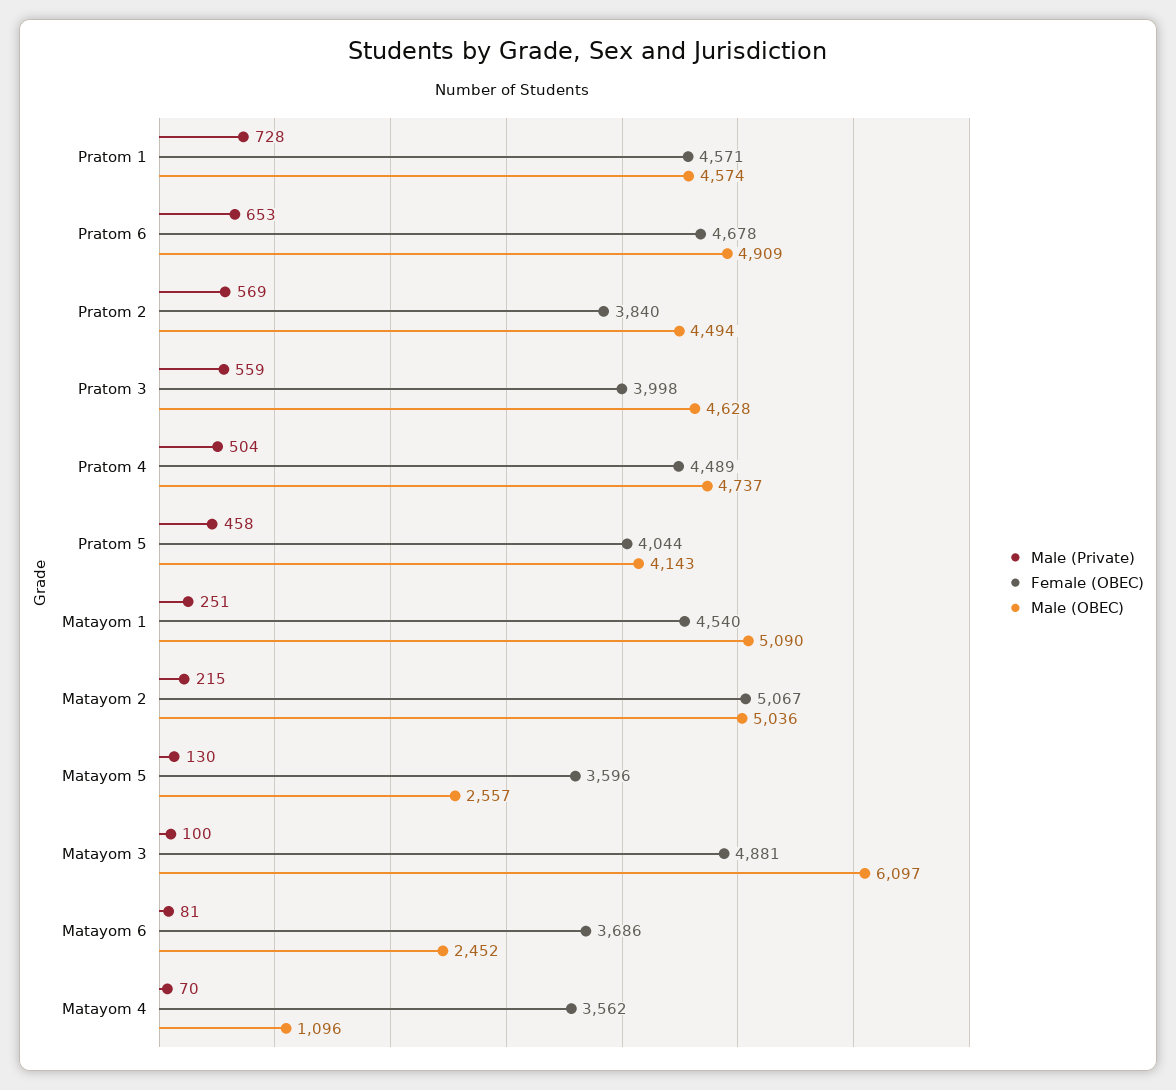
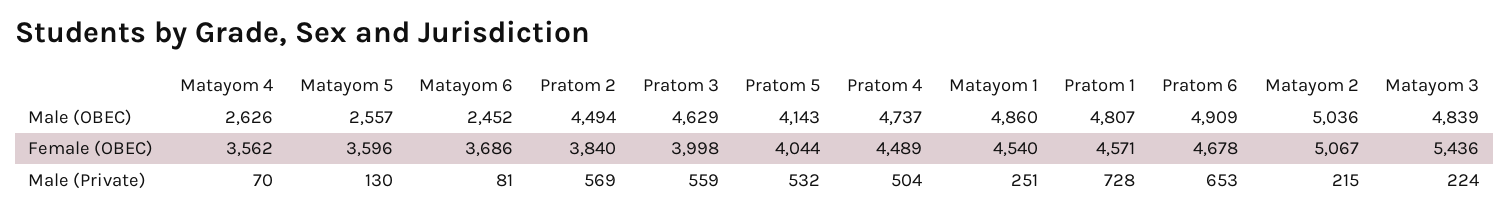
  {
    "Male (Private)": {
      "Pratom 1": 728,
      "Pratom 6": 653,
      "Pratom 2": 569,
      "Pratom 3": 559,
      "Pratom 4": 504,
-     "Pratom 5": 458,
+     "Pratom 5": 532,
      "Matayom 1": 251,
      "Matayom 2": 215,
      "Matayom 5": 130,
-     "Matayom 3": 100,
+     "Matayom 3": 224,
      "Matayom 6": 81,
      "Matayom 4": 70
    },
    "Female (OBEC)": {
      "Pratom 1": 4571,
      "Pratom 6": 4678,
      "Pratom 2": 3840,
      "Pratom 3": 3998,
      "Pratom 4": 4489,
      "Pratom 5": 4044,
      "Matayom 1": 4540,
      "Matayom 2": 5067,
      "Matayom 5": 3596,
-     "Matayom 3": 4881,
+     "Matayom 3": 5436,
      "Matayom 6": 3686,
      "Matayom 4": 3562
    },
    "Male (OBEC)": {
-     "Pratom 1": 4574,
+     "Pratom 1": 4807,
      "Pratom 6": 4909,
      "Pratom 2": 4494,
-     "Pratom 3": 4628,
+     "Pratom 3": 4629,
      "Pratom 4": 4737,
      "Pratom 5": 4143,
-     "Matayom 1": 5090,
+     "Matayom 1": 4860,
      "Matayom 2": 5036,
      "Matayom 5": 2557,
-     "Matayom 3": 6097,
+     "Matayom 3": 4839,
      "Matayom 6": 2452,
-     "Matayom 4": 1096
+     "Matayom 4": 2626
    }
  }

